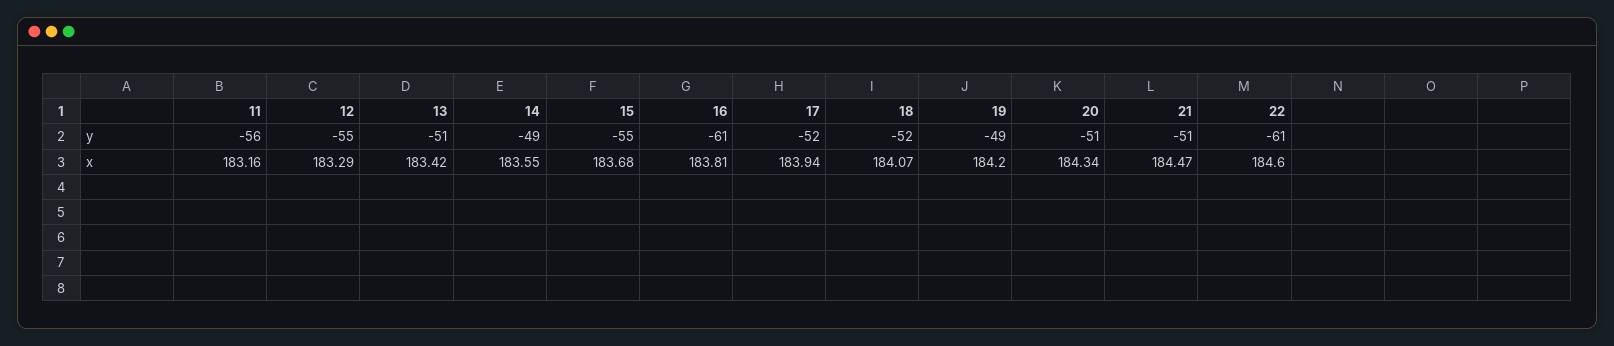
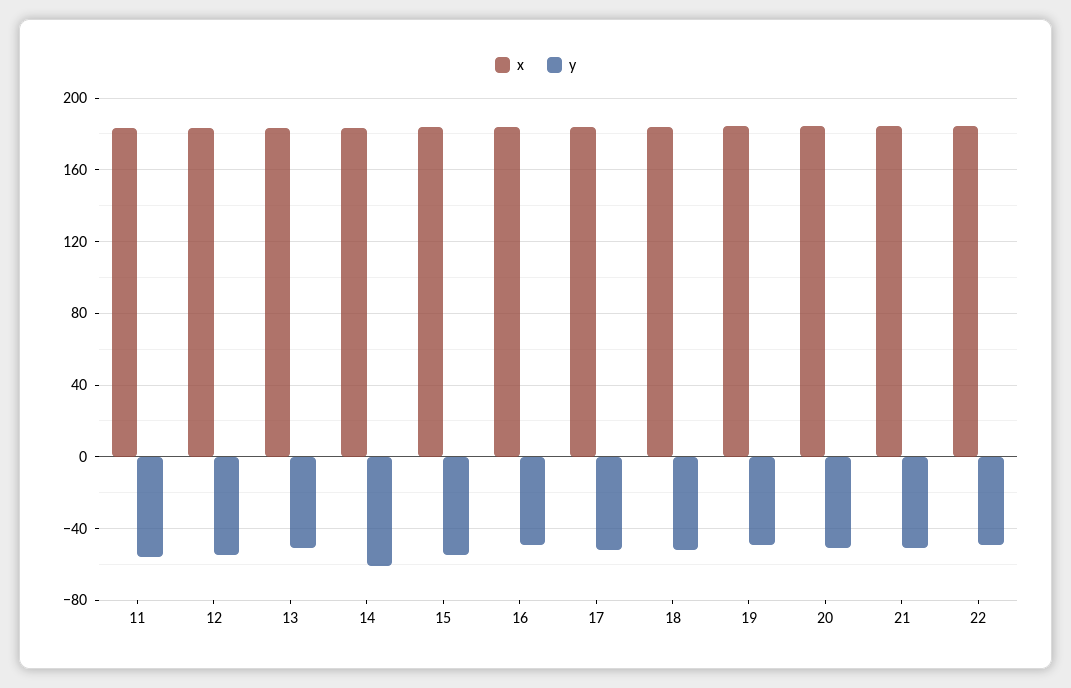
  {
    "y": {
      "11": -56,
      "12": -55,
      "13": -51,
-     "14": -49,
+     "14": -60,
      "15": -55,
-     "16": -61,
+     "16": -50,
      "17": -52,
      "18": -52,
      "19": -49,
      "20": -51,
      "21": -51,
-     "22": -61
+     "22": -50
    },
    "x": {
      "11": 183.16,
      "12": 183.29,
      "13": 183.42,
      "14": 183.55,
      "15": 183.68,
      "16": 183.81,
      "17": 183.94,
      "18": 184.07,
      "19": 184.2,
      "20": 184.34,
      "21": 184.47,
      "22": 184.6
    }
  }

